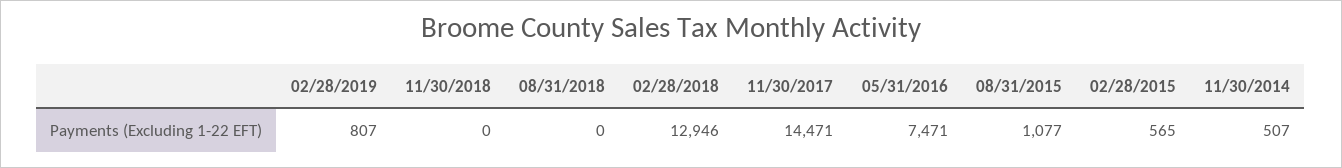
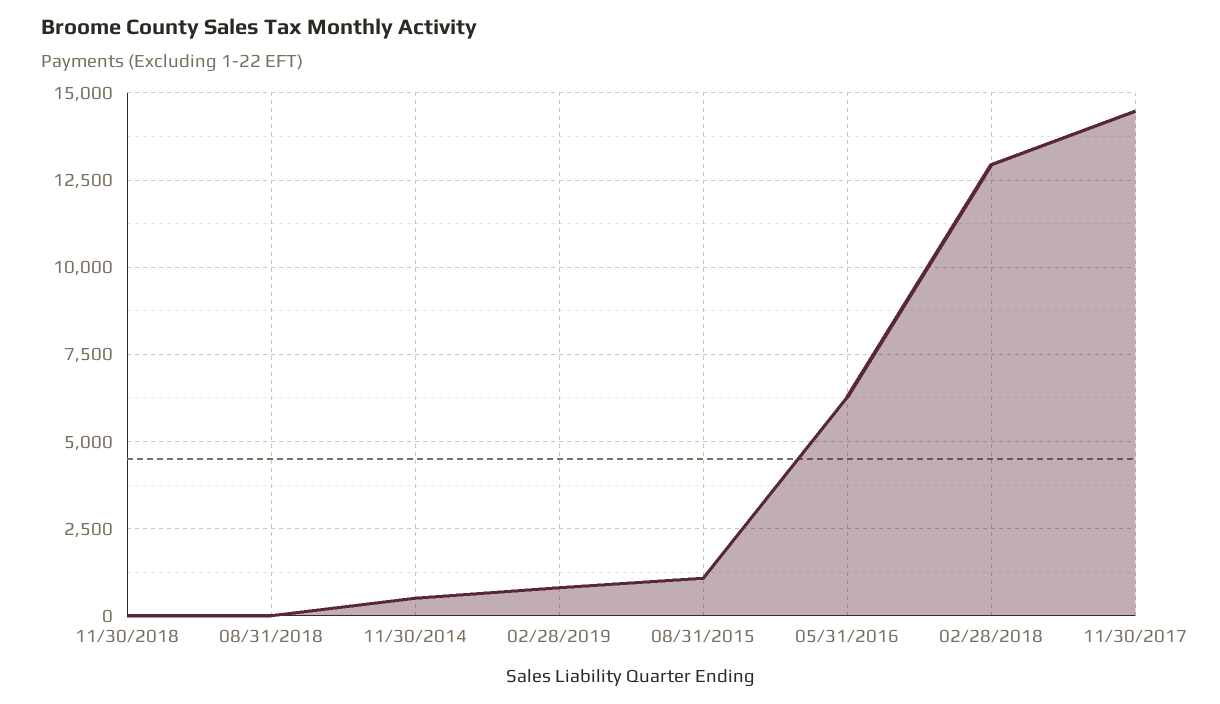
  {
    "02/28/2019": 807,
    "11/30/2018": 0,
    "08/31/2018": 0,
    "02/28/2018": 12946,
    "11/30/2017": 14471,
-   "05/31/2016": 7471,
+   "05/31/2016": 6250,
    "08/31/2015": 1077,
-   "02/28/2015": 565,
    "11/30/2014": 507
  }

